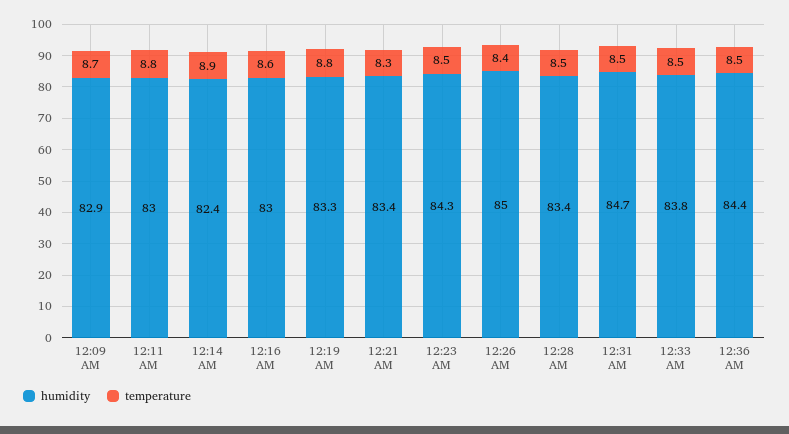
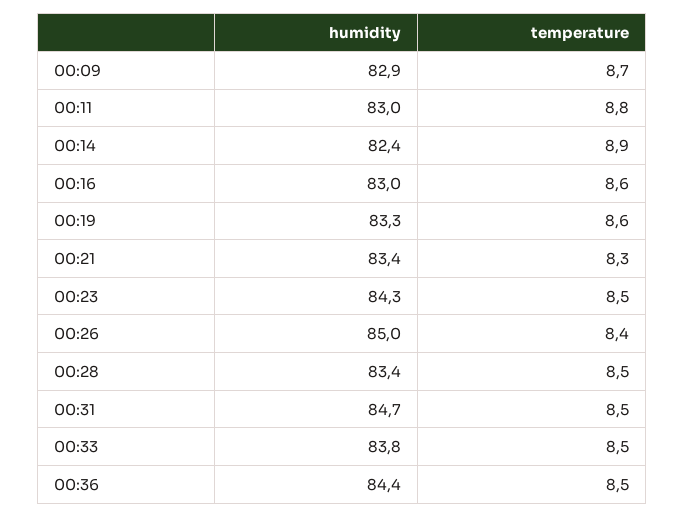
  {
    "humidity": {
      "12:09 AM": 82.9,
      "12:11 AM": 83,
      "12:14 AM": 82.4,
      "12:16 AM": 83,
      "12:19 AM": 83.3,
      "12:21 AM": 83.4,
      "12:23 AM": 84.3,
      "12:26 AM": 85,
      "12:28 AM": 83.4,
      "12:31 AM": 84.7,
      "12:33 AM": 83.8,
      "12:36 AM": 84.4
    },
    "temperature": {
      "12:09 AM": 8.7,
      "12:11 AM": 8.8,
      "12:14 AM": 8.9,
      "12:16 AM": 8.6,
-     "12:19 AM": 8.8,
+     "12:19 AM": 8.6,
      "12:21 AM": 8.3,
      "12:23 AM": 8.5,
      "12:26 AM": 8.4,
      "12:28 AM": 8.5,
      "12:31 AM": 8.5,
      "12:33 AM": 8.5,
      "12:36 AM": 8.5
    }
  }

